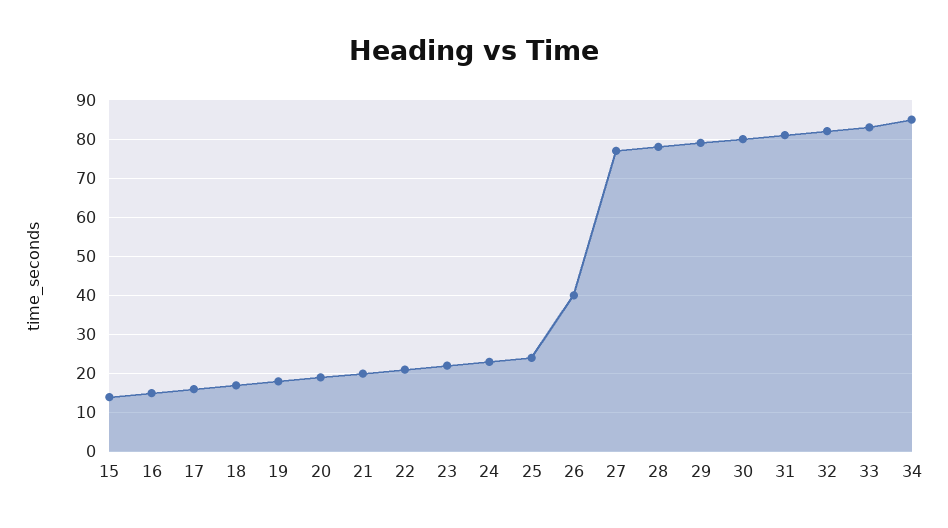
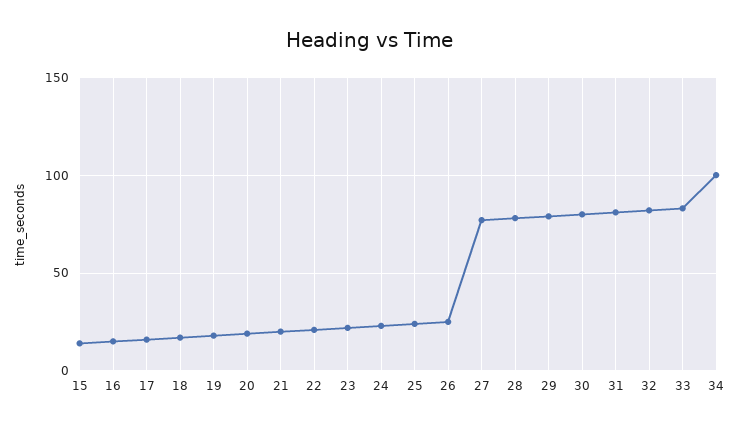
  {
    "15": 15,
    "16": 15,
    "17": 15,
    "18": 15,
    "19": 20,
    "20": 20,
    "21": 20,
    "22": 20,
    "23": 20,
    "24": 25,
    "25": 25,
-   "26": 40,
+   "26": 25,
    "27": 75,
    "28": 80,
    "29": 80,
    "30": 80,
    "31": 80,
    "32": 80,
    "33": 85,
-   "34": 85
+   "34": 100
  }

